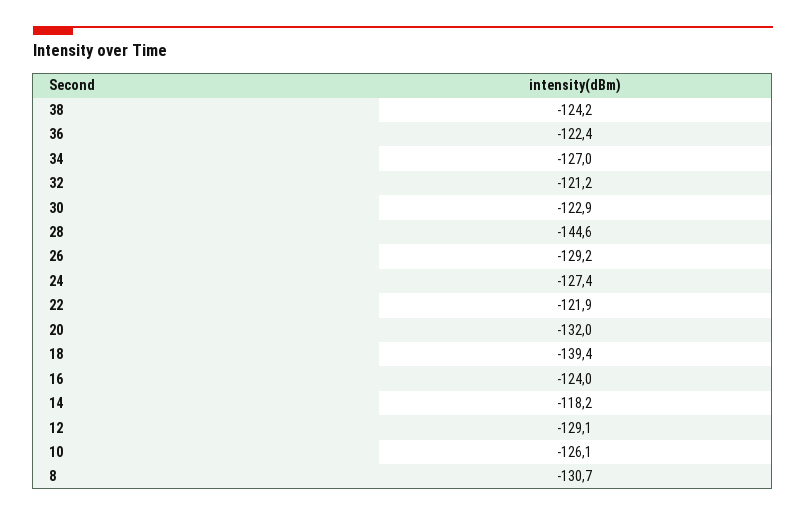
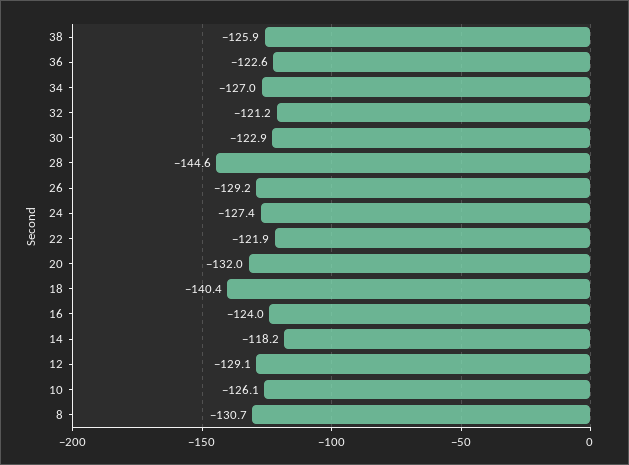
  {
-   "38": -124.2,
+   "38": -125.9,
-   "36": -122.4,
+   "36": -122.6,
    "34": -127,
    "32": -121.2,
    "30": -122.9,
    "28": -144.6,
    "26": -129.2,
    "24": -127.4,
    "22": -121.9,
    "20": -132,
-   "18": -139.4,
+   "18": -140.4,
    "16": -124,
    "14": -118.2,
    "12": -129.1,
    "10": -126.1,
    "8": -130.7
  }

